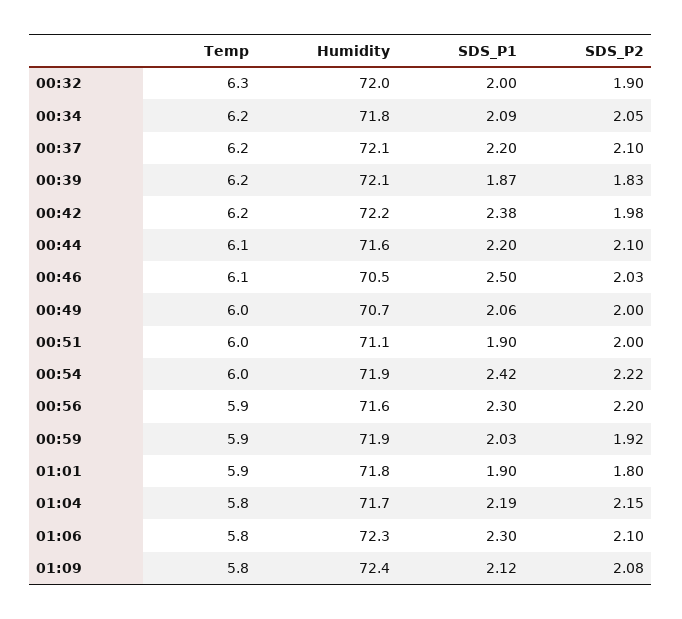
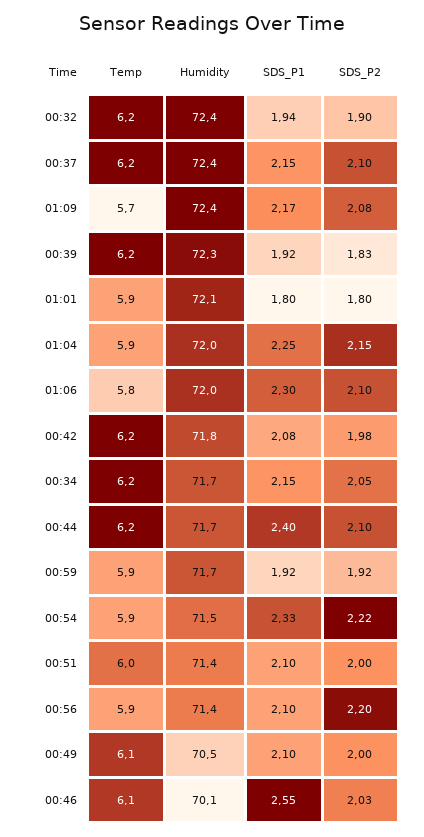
  {
    "Temp": {
-     "00:32": 6.3,
+     "00:32": 6.2,
      "00:34": 6.2,
      "00:37": 6.2,
      "00:39": 6.2,
      "00:42": 6.2,
-     "00:44": 6.1,
+     "00:44": 6.2,
      "00:46": 6.1,
-     "00:49": 6,
+     "00:49": 6.1,
      "00:51": 6,
-     "00:54": 6,
+     "00:54": 5.9,
      "00:56": 5.9,
      "00:59": 5.9,
      "01:01": 5.9,
-     "01:04": 5.8,
+     "01:04": 5.9,
      "01:06": 5.8,
-     "01:09": 5.8
+     "01:09": 5.7
    },
    "Humidity": {
-     "00:32": 72,
+     "00:32": 72.4,
-     "00:34": 71.8,
+     "00:34": 71.7,
-     "00:37": 72.1,
+     "00:37": 72.4,
-     "00:39": 72.1,
+     "00:39": 72.3,
-     "00:42": 72.2,
+     "00:42": 71.8,
-     "00:44": 71.6,
+     "00:44": 71.7,
-     "00:46": 70.5,
+     "00:46": 70.1,
-     "00:49": 70.7,
+     "00:49": 70.5,
-     "00:51": 71.1,
+     "00:51": 71.4,
-     "00:54": 71.9,
+     "00:54": 71.5,
-     "00:56": 71.6,
+     "00:56": 71.4,
-     "00:59": 71.9,
+     "00:59": 71.7,
-     "01:01": 71.8,
+     "01:01": 72.1,
-     "01:04": 71.7,
+     "01:04": 72,
-     "01:06": 72.3,
+     "01:06": 72,
      "01:09": 72.4
    },
    "SDS_P1": {
-     "00:32": 2,
+     "00:32": 1.94,
-     "00:34": 2.09,
+     "00:34": 2.15,
-     "00:37": 2.2,
+     "00:37": 2.15,
-     "00:39": 1.87,
+     "00:39": 1.92,
-     "00:42": 2.38,
+     "00:42": 2.08,
-     "00:44": 2.2,
+     "00:44": 2.4,
-     "00:46": 2.5,
+     "00:46": 2.55,
-     "00:49": 2.06,
+     "00:49": 2.1,
-     "00:51": 1.9,
+     "00:51": 2.1,
-     "00:54": 2.42,
+     "00:54": 2.33,
-     "00:56": 2.3,
+     "00:56": 2.1,
-     "00:59": 2.03,
+     "00:59": 1.92,
-     "01:01": 1.9,
+     "01:01": 1.8,
-     "01:04": 2.19,
+     "01:04": 2.25,
      "01:06": 2.3,
-     "01:09": 2.12
+     "01:09": 2.17
    },
    "SDS_P2": {
      "00:32": 1.9,
      "00:34": 2.05,
      "00:37": 2.1,
      "00:39": 1.83,
      "00:42": 1.98,
      "00:44": 2.1,
      "00:46": 2.03,
      "00:49": 2,
      "00:51": 2,
      "00:54": 2.22,
      "00:56": 2.2,
      "00:59": 1.92,
      "01:01": 1.8,
      "01:04": 2.15,
      "01:06": 2.1,
      "01:09": 2.08
    }
  }

